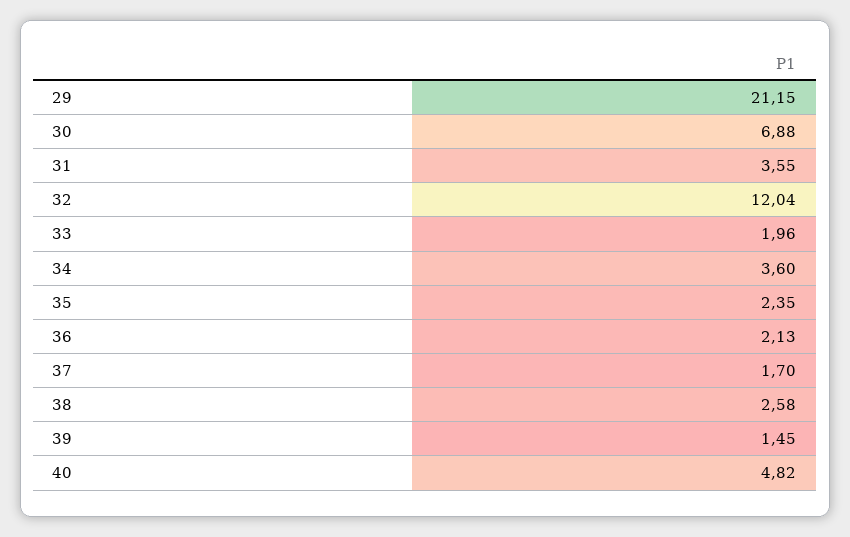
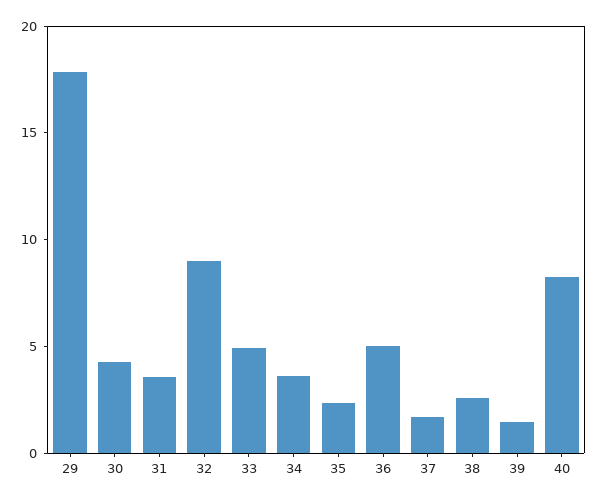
  {
-   "29": 21.15,
+   "29": 18,
-   "30": 6.88,
+   "30": 4,
    "31": 3.55,
-   "32": 12.04,
+   "32": 9,
-   "33": 1.96,
+   "33": 5,
    "34": 3.6,
    "35": 2.35,
-   "36": 2.13,
+   "36": 5,
    "37": 1.7,
    "38": 2.58,
    "39": 1.45,
-   "40": 4.82
+   "40": 8
  }

